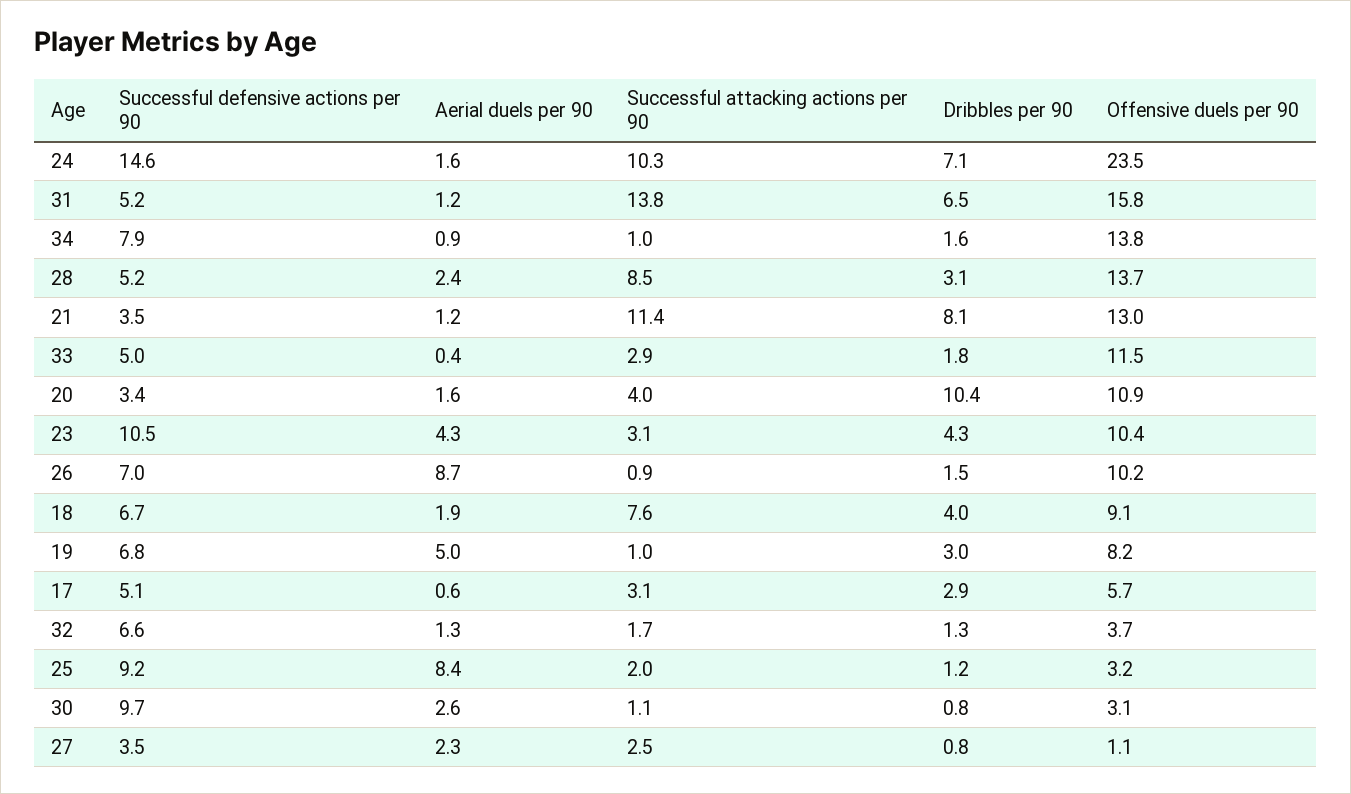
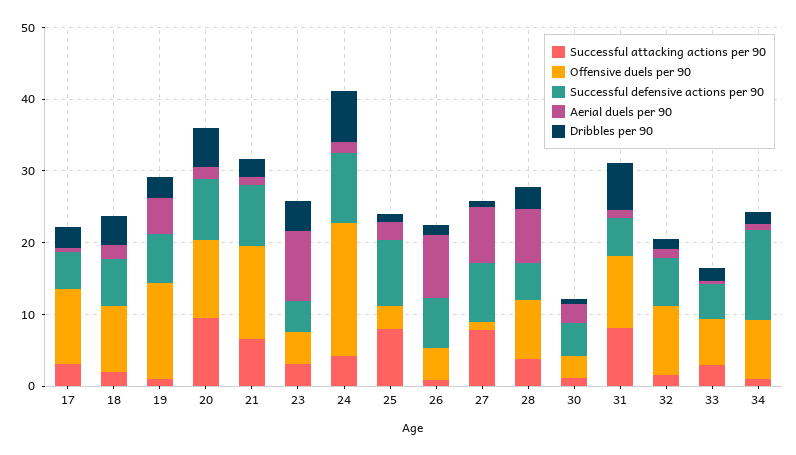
  {
    "Successful defensive actions per 90": {
-     "24": 14.6,
+     "24": 10,
      "31": 5.2,
-     "34": 7.9,
+     "34": 12,
      "28": 5.2,
-     "21": 3.5,
+     "21": 8,
      "33": 5,
-     "20": 3.4,
+     "20": 8,
-     "23": 10.5,
+     "23": 4,
      "26": 7,
      "18": 6.7,
      "19": 6.8,
      "17": 5.1,
      "32": 6.6,
      "25": 9.2,
-     "30": 9.7,
+     "30": 4,
-     "27": 3.5
+     "27": 8
    },
    "Aerial duels per 90": {
      "24": 1.6,
      "31": 1.2,
      "34": 0.9,
-     "28": 2.4,
+     "28": 8,
      "21": 1.2,
      "33": 0.4,
      "20": 1.6,
-     "23": 4.3,
+     "23": 10,
      "26": 8.7,
      "18": 1.9,
      "19": 5,
      "17": 0.6,
      "32": 1.3,
-     "25": 8.4,
+     "25": 2,
      "30": 2.6,
-     "27": 2.3
+     "27": 8
    },
    "Successful attacking actions per 90": {
-     "24": 10.3,
+     "24": 4,
-     "31": 13.8,
+     "31": 8,
      "34": 1,
-     "28": 8.5,
+     "28": 4,
-     "21": 11.4,
+     "21": 6,
      "33": 2.9,
-     "20": 4,
+     "20": 10,
      "23": 3.1,
      "26": 0.9,
-     "18": 7.6,
+     "18": 2,
      "19": 1,
      "17": 3.1,
      "32": 1.7,
-     "25": 2,
+     "25": 8,
      "30": 1.1,
-     "27": 2.5
+     "27": 8
    },
    "Dribbles per 90": {
      "24": 7.1,
      "31": 6.5,
      "34": 1.6,
      "28": 3.1,
-     "21": 8.1,
+     "21": 2,
      "33": 1.8,
-     "20": 10.4,
+     "20": 6,
      "23": 4.3,
      "26": 1.5,
      "18": 4,
      "19": 3,
      "17": 2.9,
      "32": 1.3,
      "25": 1.2,
      "30": 0.8,
      "27": 0.8
    },
    "Offensive duels per 90": {
-     "24": 23.5,
+     "24": 18,
-     "31": 15.8,
+     "31": 10,
-     "34": 13.8,
+     "34": 8,
-     "28": 13.7,
+     "28": 8,
      "21": 13,
-     "33": 11.5,
+     "33": 6,
      "20": 10.9,
-     "23": 10.4,
+     "23": 4,
-     "26": 10.2,
+     "26": 4,
      "18": 9.1,
-     "19": 8.2,
+     "19": 14,
-     "17": 5.7,
+     "17": 10,
-     "32": 3.7,
+     "32": 10,
      "25": 3.2,
      "30": 3.1,
      "27": 1.1
    }
  }

